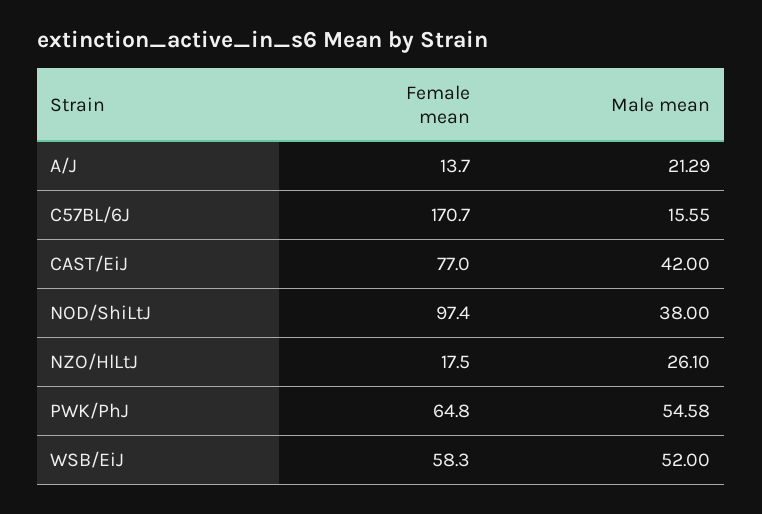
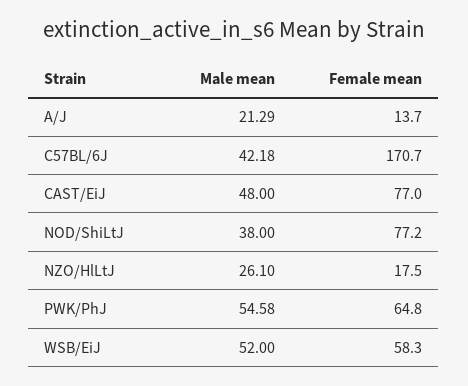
  {
    "Female mean": {
      "A/J": 13.7,
      "C57BL/6J": 170.7,
      "CAST/EiJ": 77,
-     "NOD/ShiLtJ": 97.4,
+     "NOD/ShiLtJ": 77.2,
      "NZO/HlLtJ": 17.5,
      "PWK/PhJ": 64.8,
      "WSB/EiJ": 58.3
    },
    "Male mean": {
      "A/J": 21.29,
-     "C57BL/6J": 15.55,
+     "C57BL/6J": 42.18,
-     "CAST/EiJ": 42,
+     "CAST/EiJ": 48,
      "NOD/ShiLtJ": 38,
      "NZO/HlLtJ": 26.1,
      "PWK/PhJ": 54.58,
      "WSB/EiJ": 52
    }
  }

